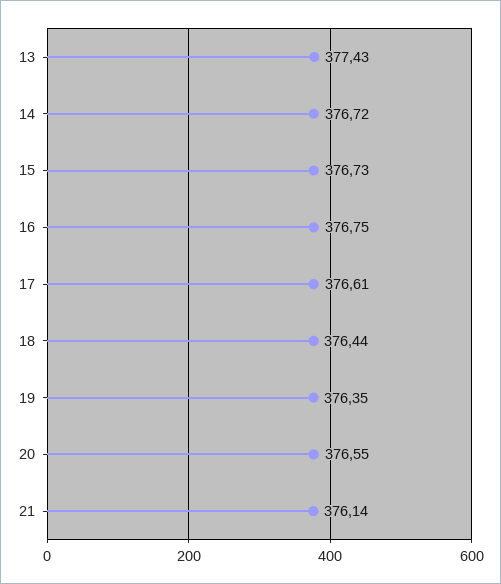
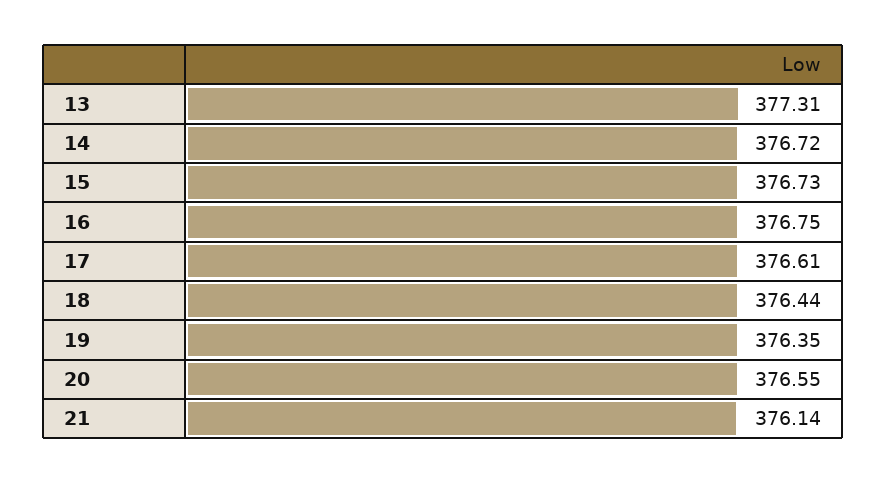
  {
-   "13": 377.43,
+   "13": 377.31,
    "14": 376.72,
    "15": 376.73,
    "16": 376.75,
    "17": 376.61,
    "18": 376.44,
    "19": 376.35,
    "20": 376.55,
    "21": 376.14
  }

